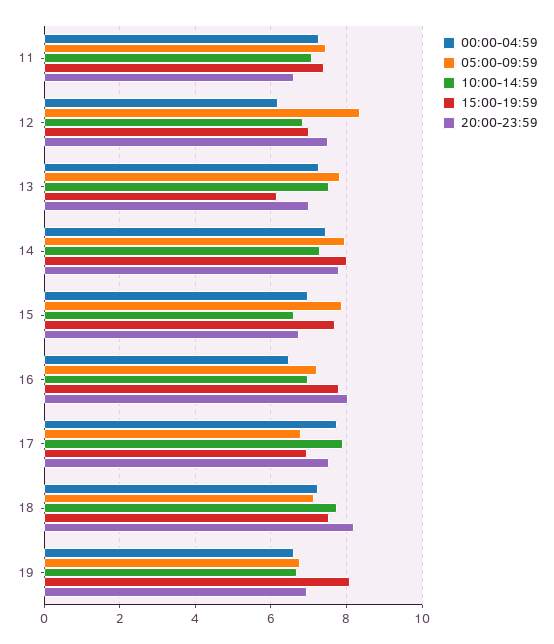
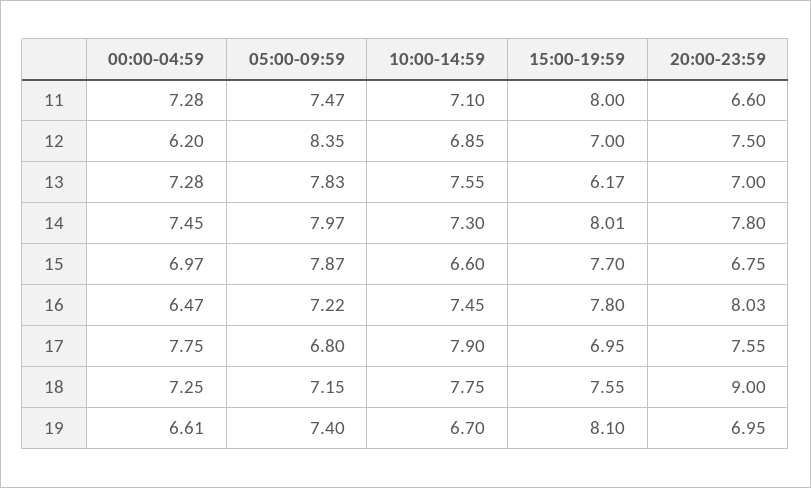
  {
    "00:00-04:59": {
      "11": 7.28,
      "12": 6.2,
      "13": 7.28,
      "14": 7.45,
      "15": 6.97,
      "16": 6.47,
      "17": 7.75,
      "18": 7.25,
      "19": 6.61
    },
    "05:00-09:59": {
      "11": 7.47,
      "12": 8.35,
      "13": 7.83,
      "14": 7.97,
      "15": 7.87,
      "16": 7.22,
      "17": 6.8,
      "18": 7.15,
-     "19": 6.8
+     "19": 7.4
    },
    "10:00-14:59": {
      "11": 7.1,
      "12": 6.85,
      "13": 7.55,
      "14": 7.3,
      "15": 6.6,
-     "16": 7,
+     "16": 7.45,
      "17": 7.9,
      "18": 7.75,
      "19": 6.7
    },
    "15:00-19:59": {
-     "11": 7.4,
+     "11": 8,
      "12": 7,
      "13": 6.17,
      "14": 8.01,
      "15": 7.7,
      "16": 7.8,
      "17": 6.95,
      "18": 7.55,
      "19": 8.1
    },
    "20:00-23:59": {
      "11": 6.6,
      "12": 7.5,
      "13": 7,
      "14": 7.8,
      "15": 6.75,
      "16": 8.03,
      "17": 7.55,
-     "18": 8.2,
+     "18": 9,
      "19": 6.95
    }
  }

